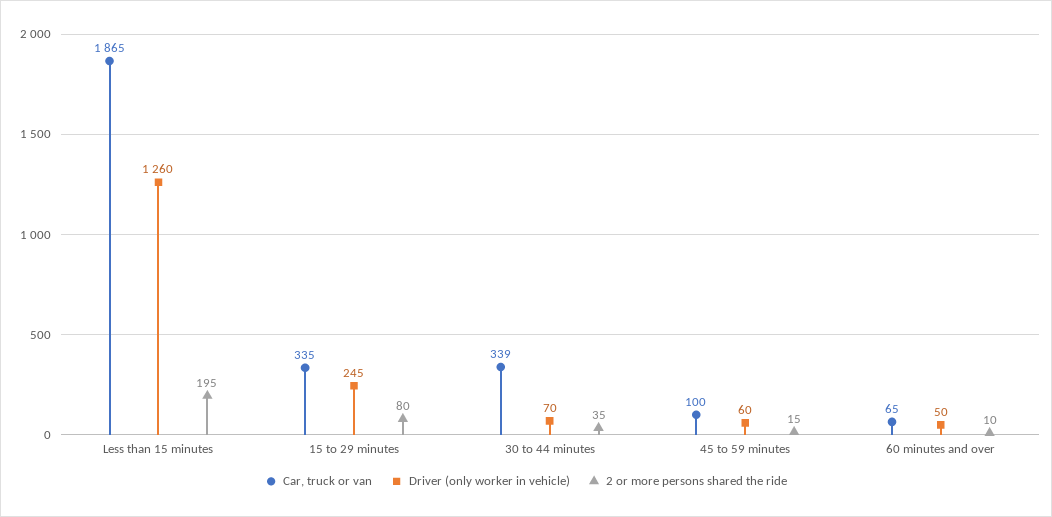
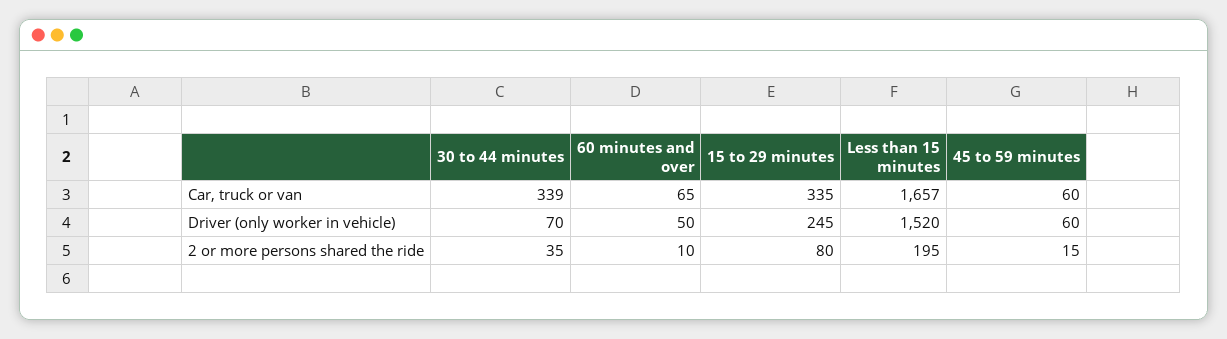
  {
    "Car, truck or van": {
-     "Less than 15 minutes": 1865,
+     "Less than 15 minutes": 1657,
      "15 to 29 minutes": 335,
      "30 to 44 minutes": 339,
-     "45 to 59 minutes": 100,
+     "45 to 59 minutes": 60,
      "60 minutes and over": 65
    },
    "Driver (only worker in vehicle)": {
-     "Less than 15 minutes": 1260,
+     "Less than 15 minutes": 1520,
      "15 to 29 minutes": 245,
      "30 to 44 minutes": 70,
      "45 to 59 minutes": 60,
      "60 minutes and over": 50
    },
    "2 or more persons shared the ride": {
      "Less than 15 minutes": 195,
      "15 to 29 minutes": 80,
      "30 to 44 minutes": 35,
      "45 to 59 minutes": 15,
      "60 minutes and over": 10
    }
  }

